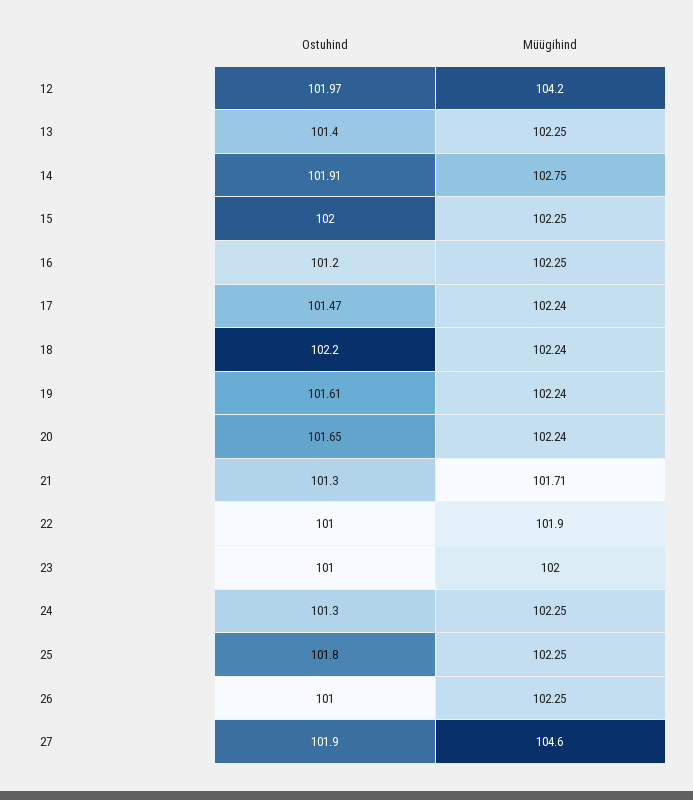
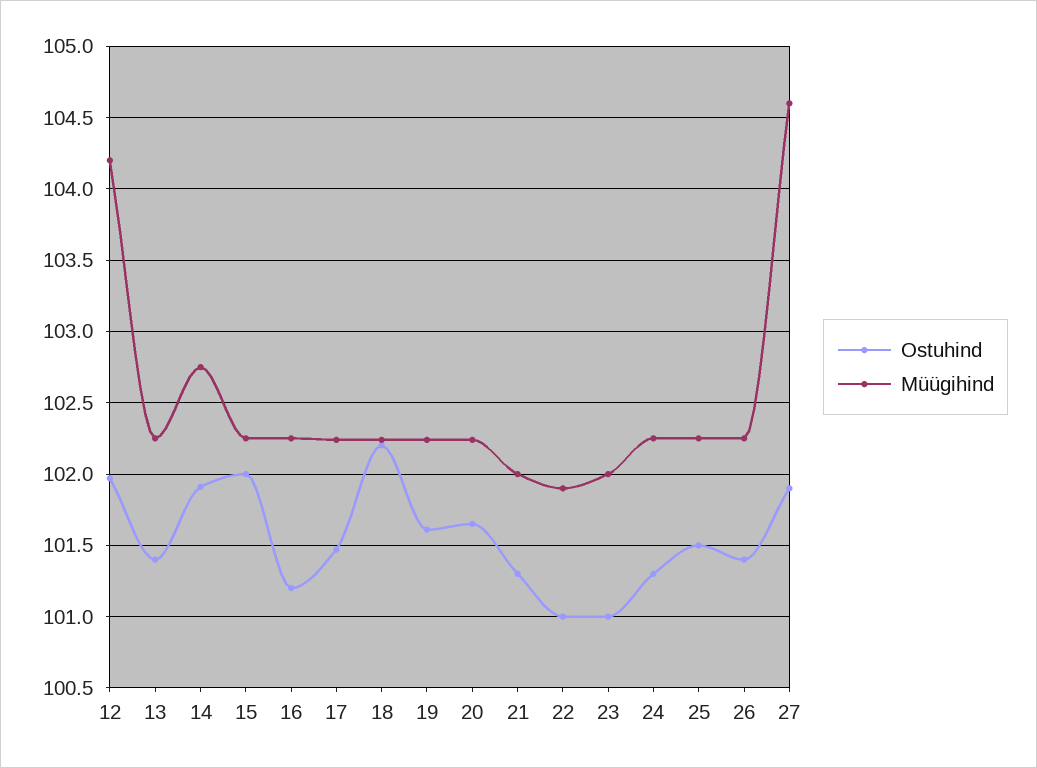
  {
    "Ostuhind": {
      "12": 101.97,
      "13": 101.4,
      "14": 101.91,
      "15": 102,
      "16": 101.2,
      "17": 101.47,
      "18": 102.2,
      "19": 101.61,
      "20": 101.65,
      "21": 101.3,
      "22": 101,
      "23": 101,
      "24": 101.3,
-     "25": 101.8,
+     "25": 101.5,
-     "26": 101,
+     "26": 101.4,
      "27": 101.9
    },
    "Müügihind": {
      "12": 104.2,
      "13": 102.25,
      "14": 102.75,
      "15": 102.25,
      "16": 102.25,
      "17": 102.24,
      "18": 102.24,
      "19": 102.24,
      "20": 102.24,
-     "21": 101.71,
+     "21": 102,
      "22": 101.9,
      "23": 102,
      "24": 102.25,
      "25": 102.25,
      "26": 102.25,
      "27": 104.6
    }
  }

